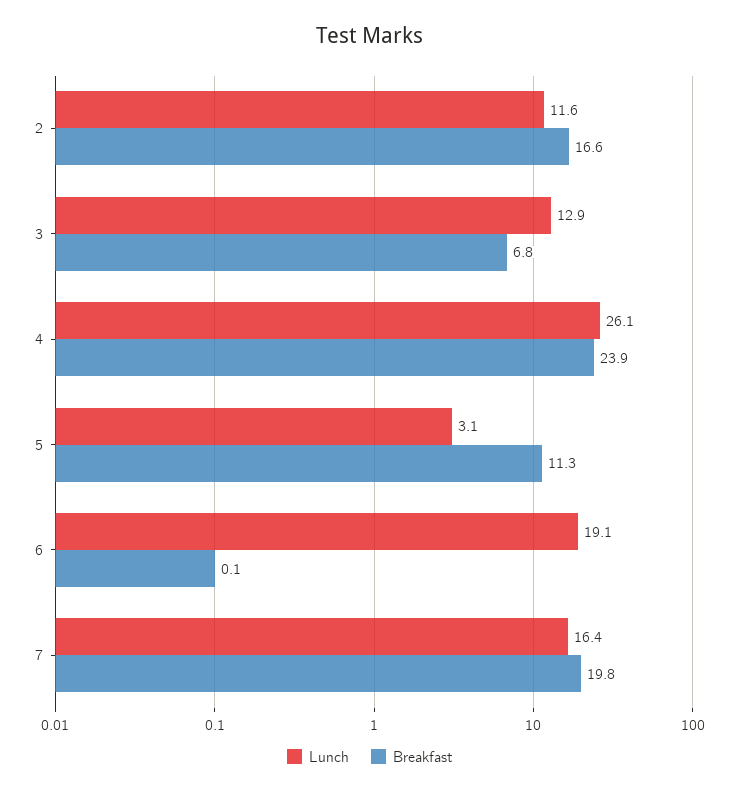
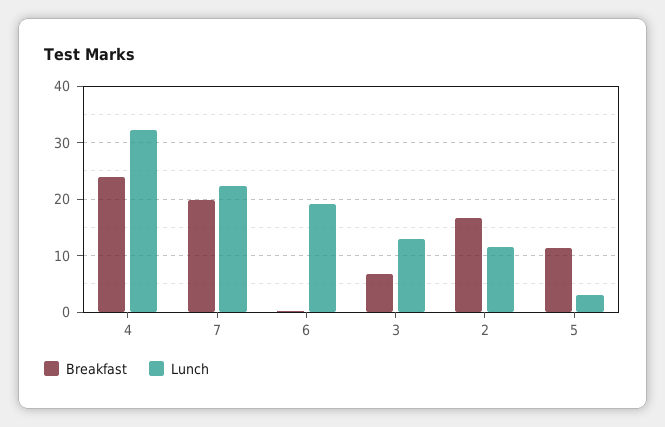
  {
    "Lunch": {
      "2": 11.6,
      "3": 12.9,
-     "4": 26.1,
+     "4": 32,
      "5": 3.1,
      "6": 19.1,
-     "7": 16.4
+     "7": 22
    },
    "Breakfast": {
      "2": 16.6,
      "3": 6.8,
      "4": 23.9,
      "5": 11.3,
      "6": 0.1,
      "7": 19.8
    }
  }

